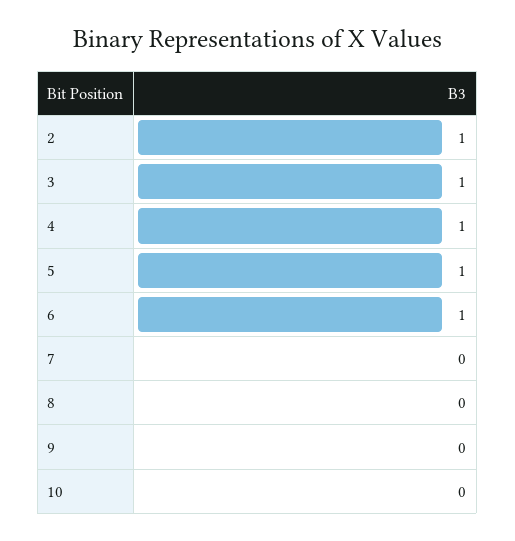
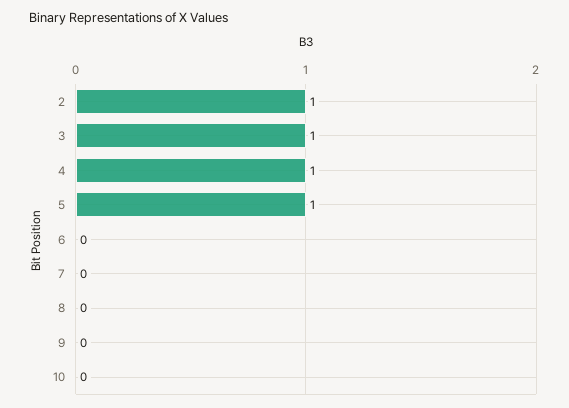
  {
    "2": 1,
    "3": 1,
    "4": 1,
    "5": 1,
-   "6": 1,
+   "6": 0,
    "7": 0,
    "8": 0,
    "9": 0,
    "10": 0
  }

